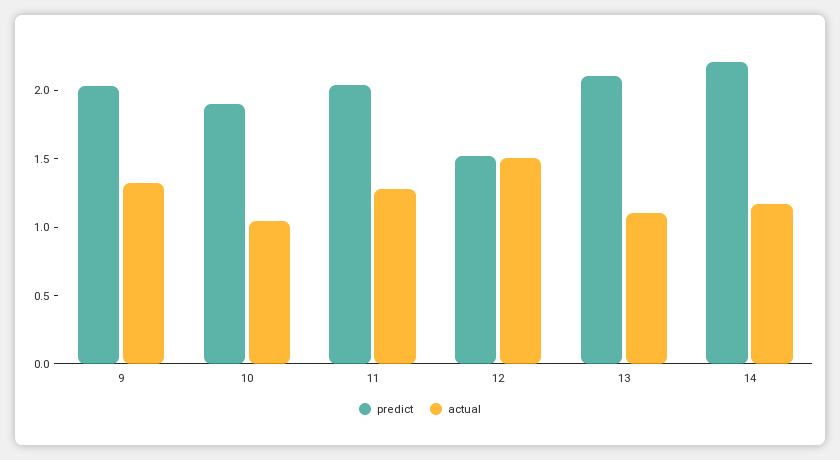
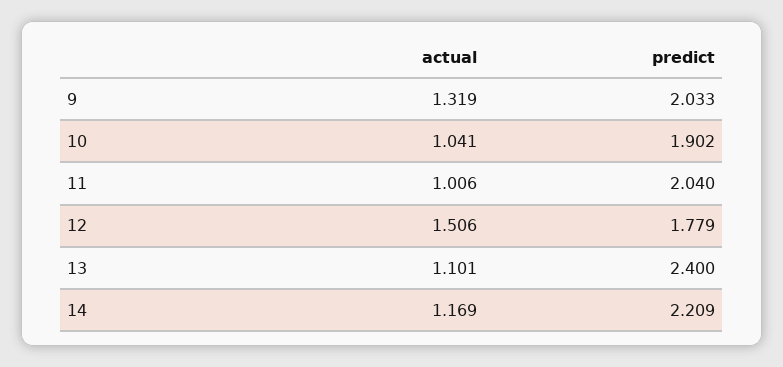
  {
    "predict": {
      "9": 2.033,
      "10": 1.902,
      "11": 2.04,
-     "12": 1.5,
+     "12": 1.779,
-     "13": 2.1,
+     "13": 2.4,
      "14": 2.209
    },
    "actual": {
      "9": 1.319,
      "10": 1.041,
-     "11": 1.3,
+     "11": 1.006,
      "12": 1.506,
      "13": 1.101,
      "14": 1.169
    }
  }

